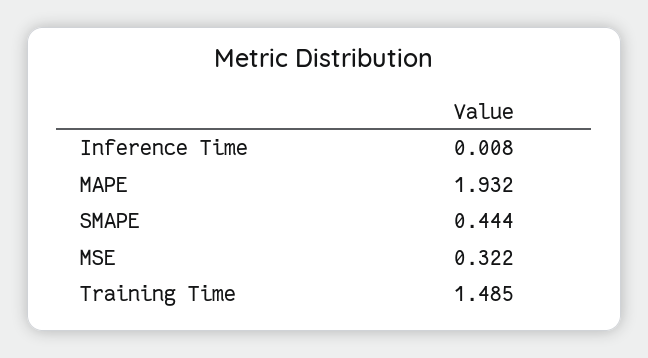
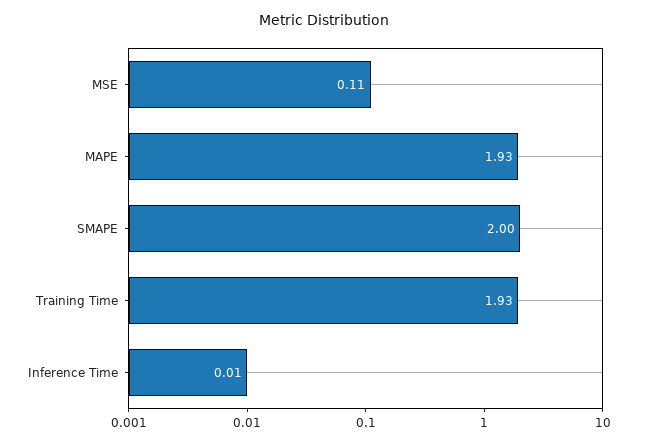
  {
    "Inference Time": 0.008,
    "MAPE": 1.932,
-   "SMAPE": 0.444,
+   "SMAPE": 2,
-   "MSE": 0.322,
+   "MSE": 0.11,
-   "Training Time": 1.485
+   "Training Time": 1.93
  }

